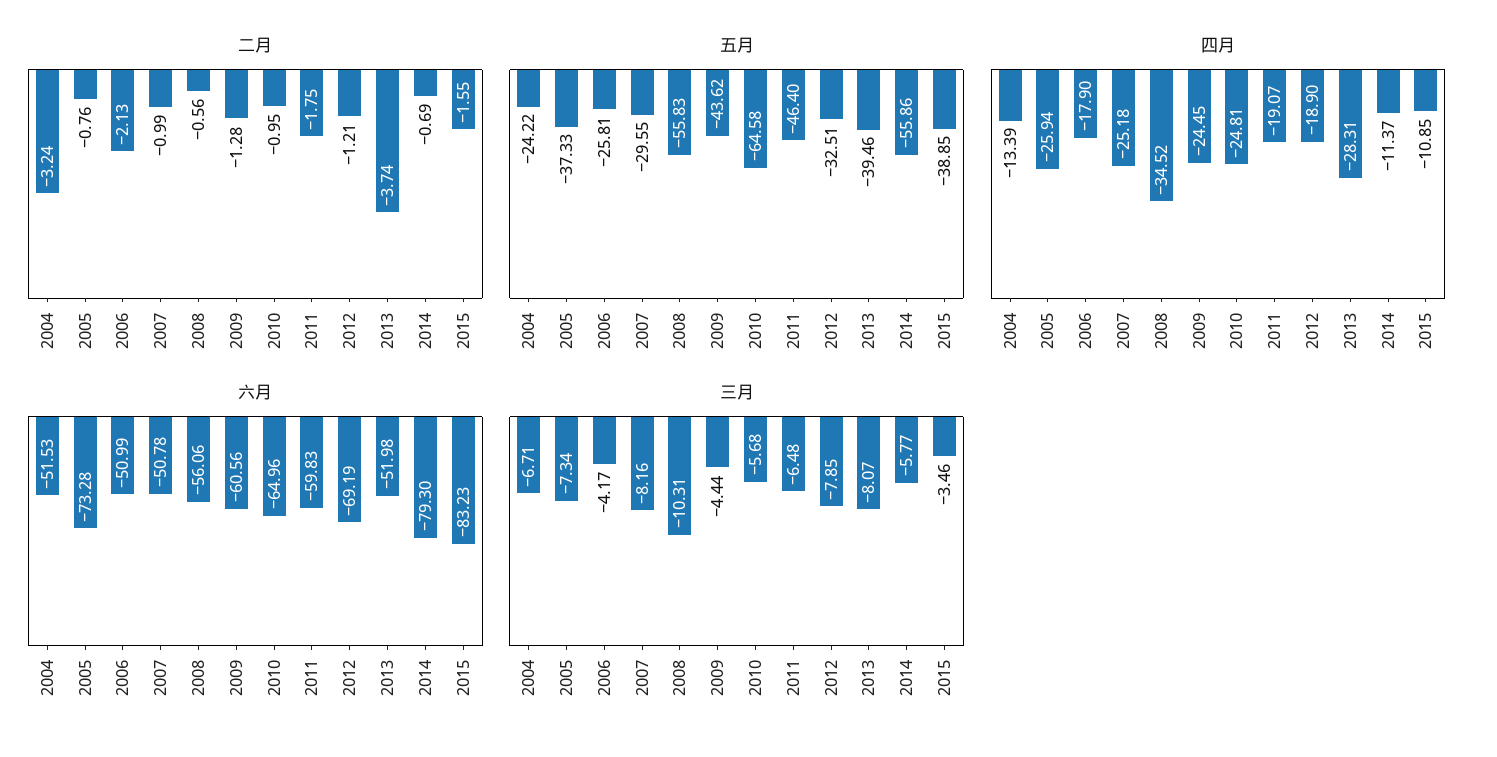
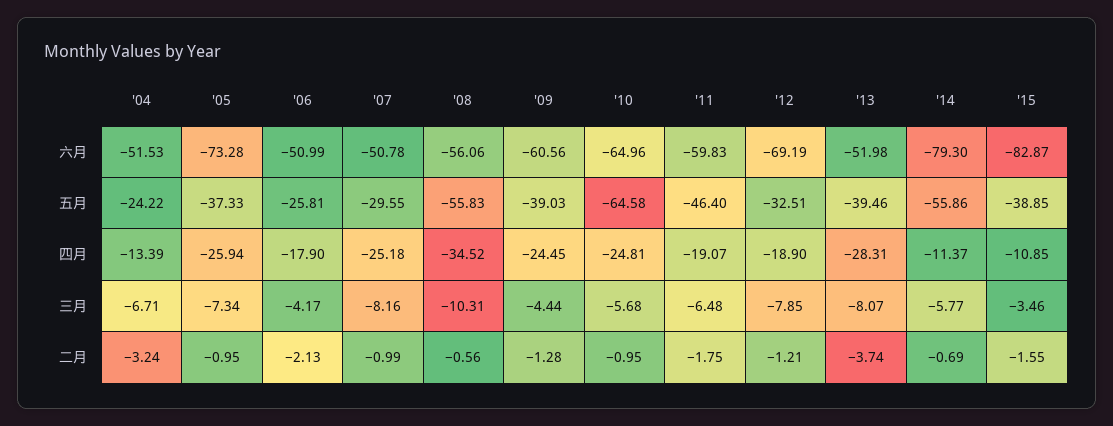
  {
    "二月": {
      "2004": -3.24,
-     "2005": -0.76,
+     "2005": -0.95,
      "2006": -2.13,
      "2007": -0.99,
      "2008": -0.56,
      "2009": -1.28,
      "2010": -0.95,
      "2011": -1.75,
      "2012": -1.21,
      "2013": -3.74,
      "2014": -0.69,
      "2015": -1.55
    },
    "五月": {
      "2004": -24.22,
      "2005": -37.33,
      "2006": -25.81,
      "2007": -29.55,
      "2008": -55.83,
-     "2009": -43.62,
+     "2009": -39.03,
      "2010": -64.58,
      "2011": -46.4,
      "2012": -32.51,
      "2013": -39.46,
      "2014": -55.86,
      "2015": -38.85
    },
    "四月": {
      "2004": -13.39,
      "2005": -25.94,
      "2006": -17.9,
      "2007": -25.18,
      "2008": -34.52,
      "2009": -24.45,
      "2010": -24.81,
      "2011": -19.07,
      "2012": -18.9,
      "2013": -28.31,
      "2014": -11.37,
      "2015": -10.85
    },
    "六月": {
      "2004": -51.53,
      "2005": -73.28,
      "2006": -50.99,
      "2007": -50.78,
      "2008": -56.06,
      "2009": -60.56,
      "2010": -64.96,
      "2011": -59.83,
      "2012": -69.19,
      "2013": -51.98,
      "2014": -79.3,
-     "2015": -83.23
+     "2015": -82.87
    },
    "三月": {
      "2004": -6.71,
      "2005": -7.34,
      "2006": -4.17,
      "2007": -8.16,
      "2008": -10.31,
      "2009": -4.44,
      "2010": -5.68,
      "2011": -6.48,
      "2012": -7.85,
      "2013": -8.07,
      "2014": -5.77,
      "2015": -3.46
    }
  }

